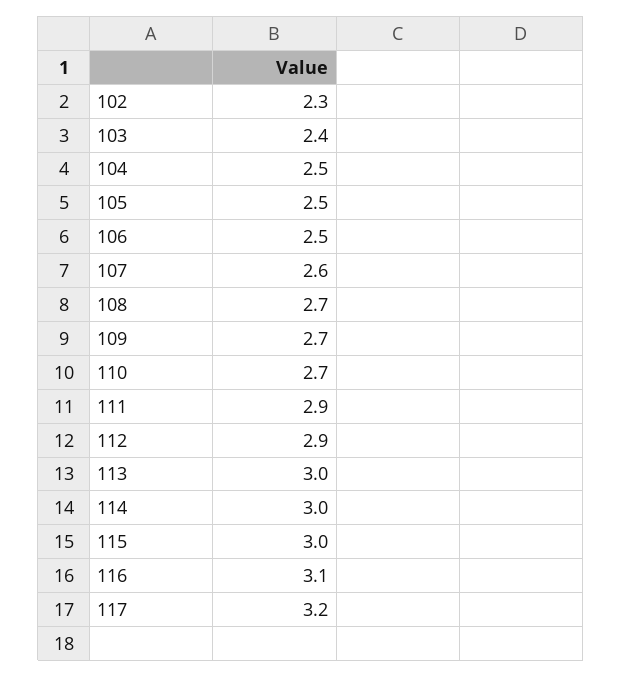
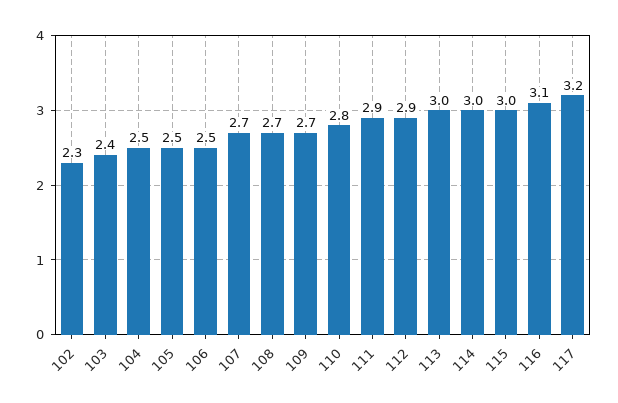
  {
    "102": 2.3,
    "103": 2.4,
    "104": 2.5,
    "105": 2.5,
    "106": 2.5,
-   "107": 2.6,
+   "107": 2.7,
    "108": 2.7,
    "109": 2.7,
-   "110": 2.7,
+   "110": 2.8,
    "111": 2.9,
    "112": 2.9,
    "113": 3,
    "114": 3,
    "115": 3,
    "116": 3.1,
    "117": 3.2
  }

